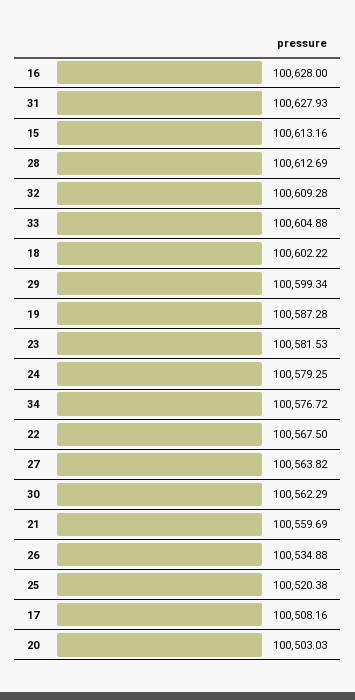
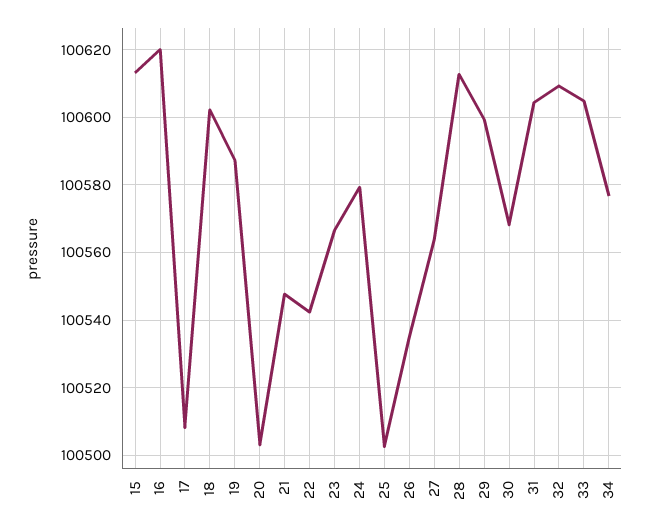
  {
-   "16": 100628,
+   "16": 100620,
-   "31": 100627.93,
+   "31": 100604,
    "15": 100613.16,
    "28": 100612.69,
    "32": 100609.28,
    "33": 100604.88,
    "18": 100602.22,
    "29": 100599.34,
    "19": 100587.28,
-   "23": 100581.53,
+   "23": 100566,
    "24": 100579.25,
    "34": 100576.72,
-   "22": 100567.5,
+   "22": 100542,
    "27": 100563.82,
-   "30": 100562.29,
+   "30": 100568,
-   "21": 100559.69,
+   "21": 100548,
    "26": 100534.88,
-   "25": 100520.38,
+   "25": 100502,
    "17": 100508.16,
    "20": 100503.03
  }

